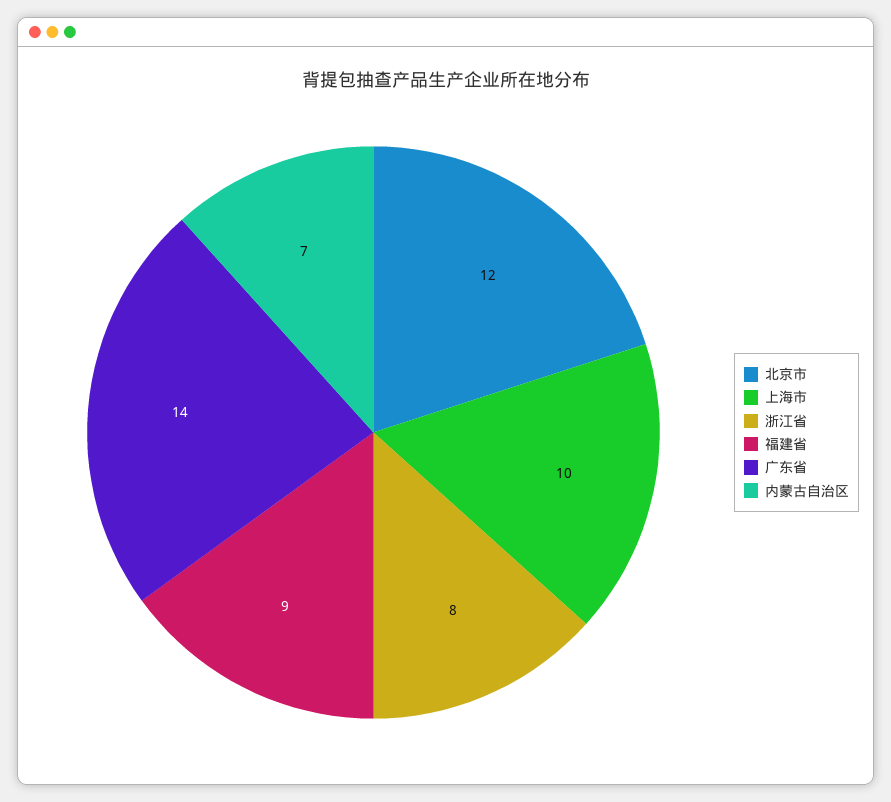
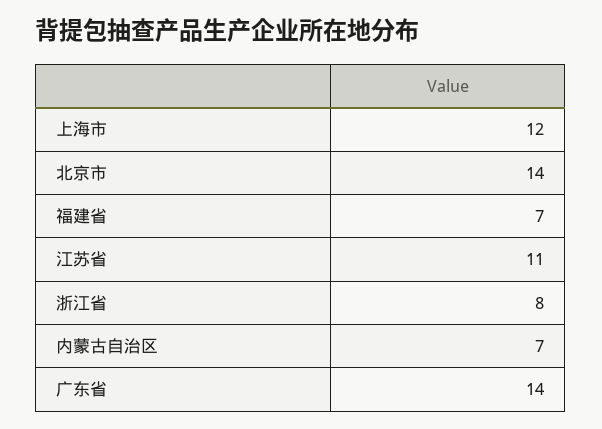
  {
-   "北京市": 12,
+   "北京市": 14,
-   "上海市": 10,
+   "上海市": 12,
    "浙江省": 8,
-   "福建省": 9,
+   "福建省": 7,
    "广东省": 14,
-   "内蒙古自治区": 7
+   "内蒙古自治区": 7,
+   "江苏省": 11
  }

